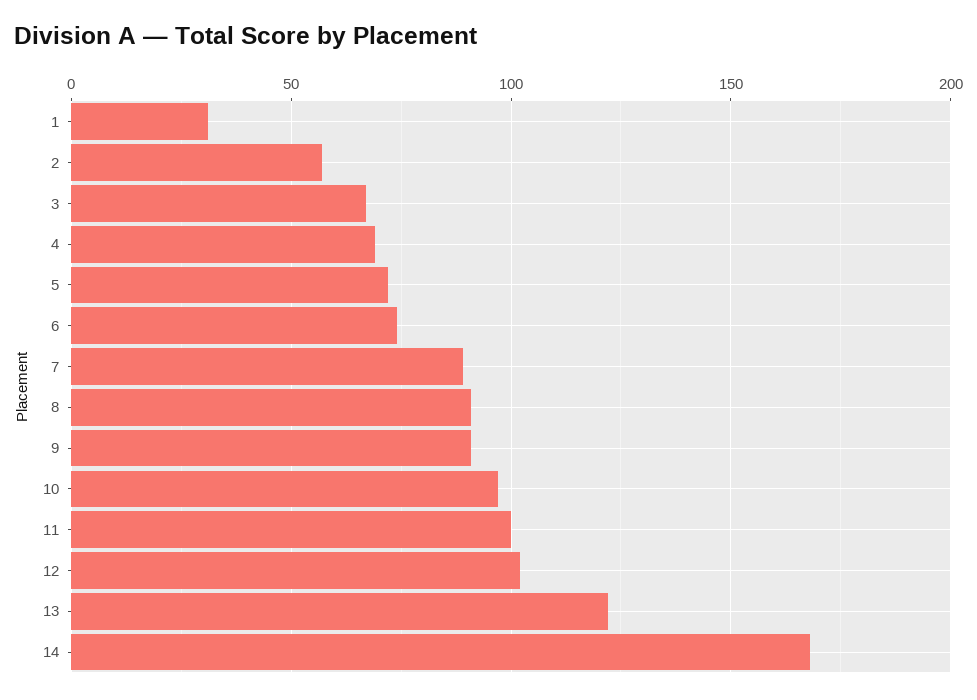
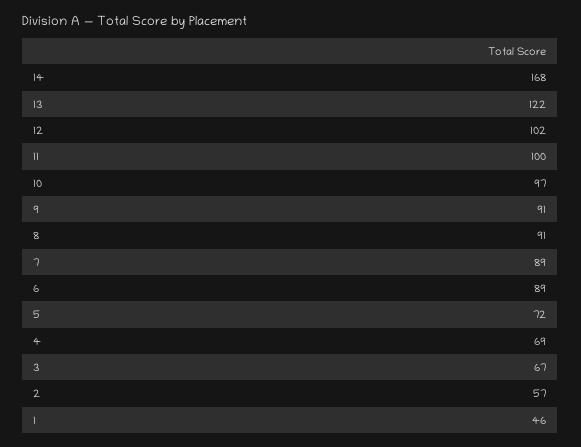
  {
-   "1": 30,
+   "1": 46,
    "2": 57,
    "3": 67,
    "4": 69,
    "5": 72,
-   "6": 75,
+   "6": 89,
    "7": 89,
    "8": 91,
    "9": 91,
    "10": 97,
    "11": 100,
    "12": 102,
    "13": 122,
    "14": 168
  }

